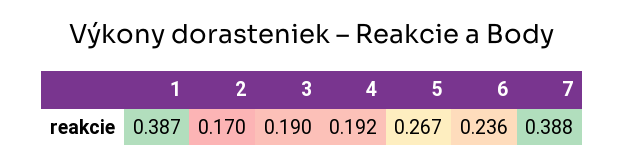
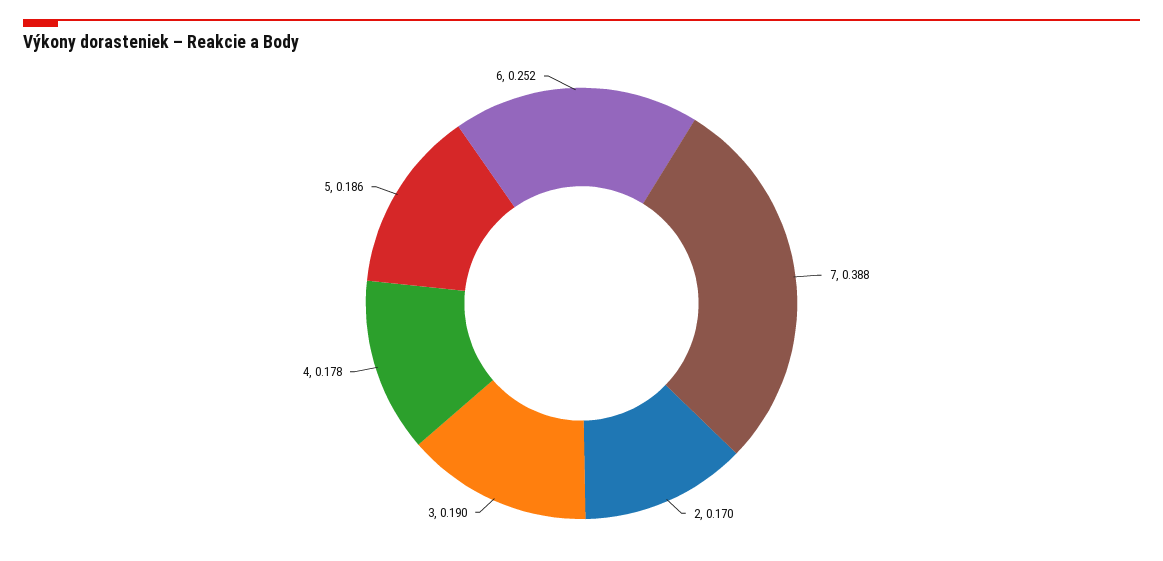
  {
-   "1": 0.387,
    "2": 0.17,
    "3": 0.19,
-   "4": 0.192,
+   "4": 0.178,
-   "5": 0.267,
+   "5": 0.186,
-   "6": 0.236,
+   "6": 0.252,
    "7": 0.388
  }

